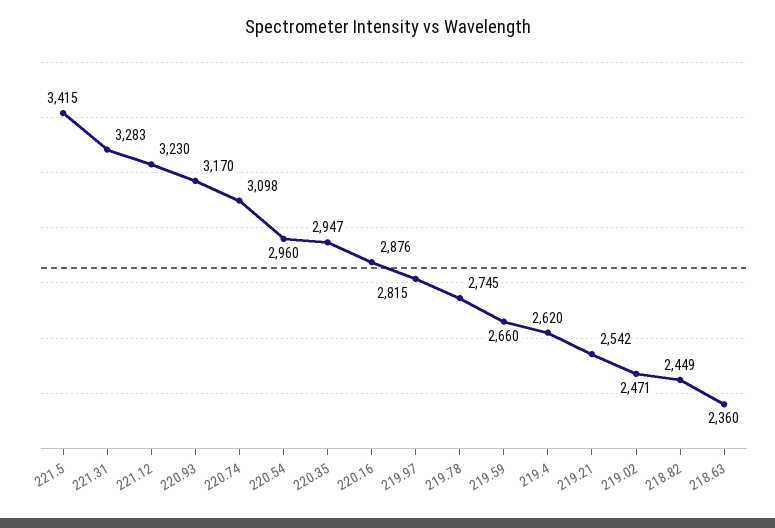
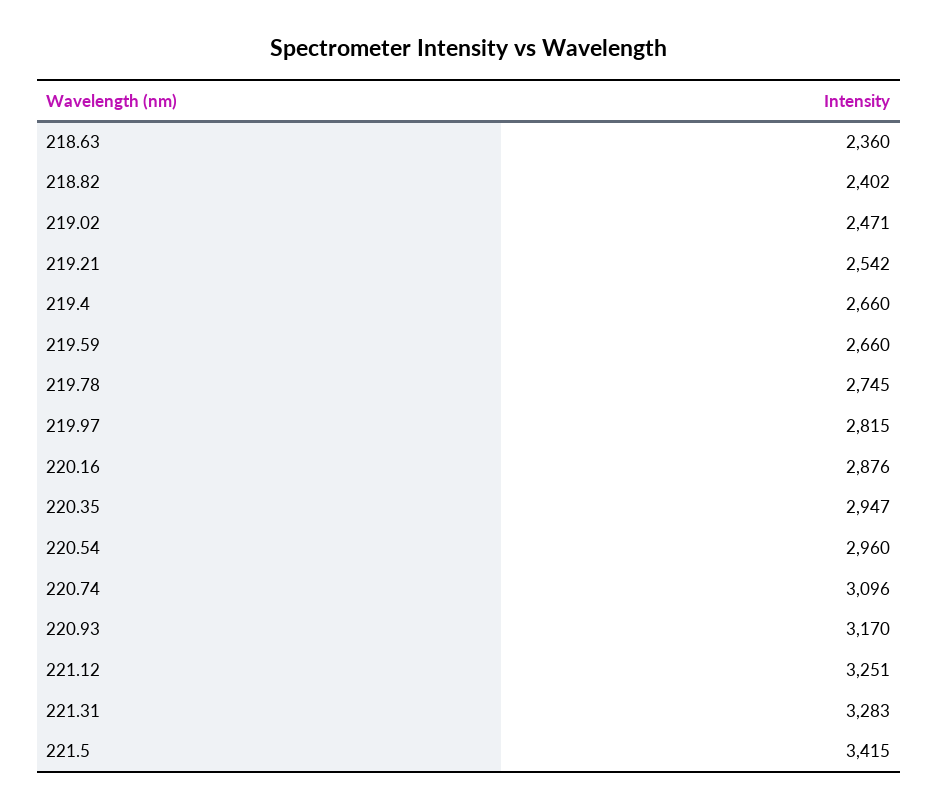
  {
    "221.5": 3415,
    "221.31": 3283,
-   "221.12": 3230,
+   "221.12": 3251,
    "220.93": 3170,
-   "220.74": 3098,
+   "220.74": 3096,
    "220.54": 2960,
    "220.35": 2947,
    "220.16": 2876,
    "219.97": 2815,
    "219.78": 2745,
    "219.59": 2660,
-   "219.4": 2620,
+   "219.4": 2660,
    "219.21": 2542,
    "219.02": 2471,
-   "218.82": 2449,
+   "218.82": 2402,
    "218.63": 2360
  }

